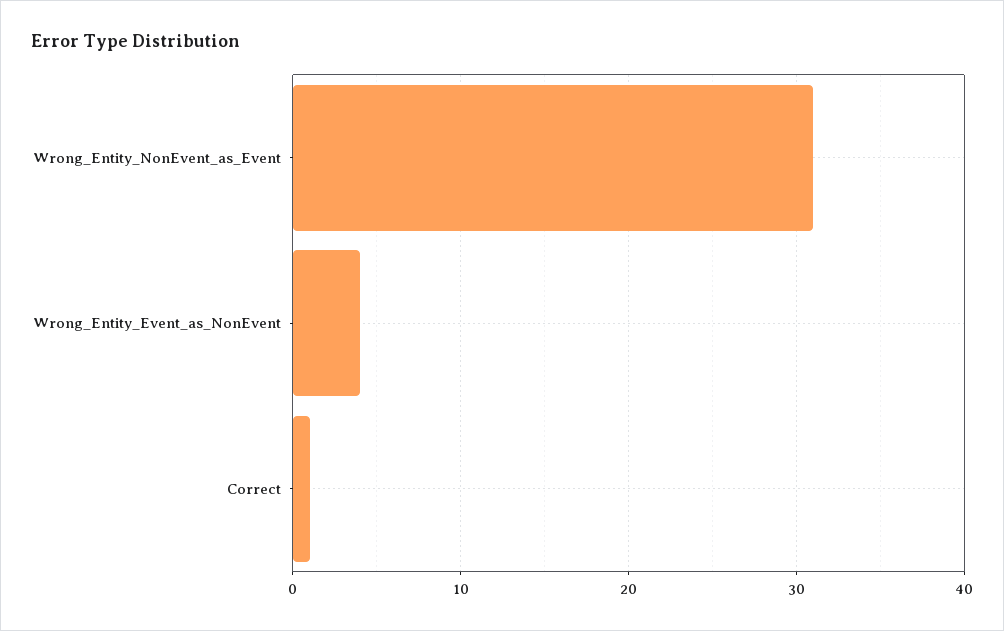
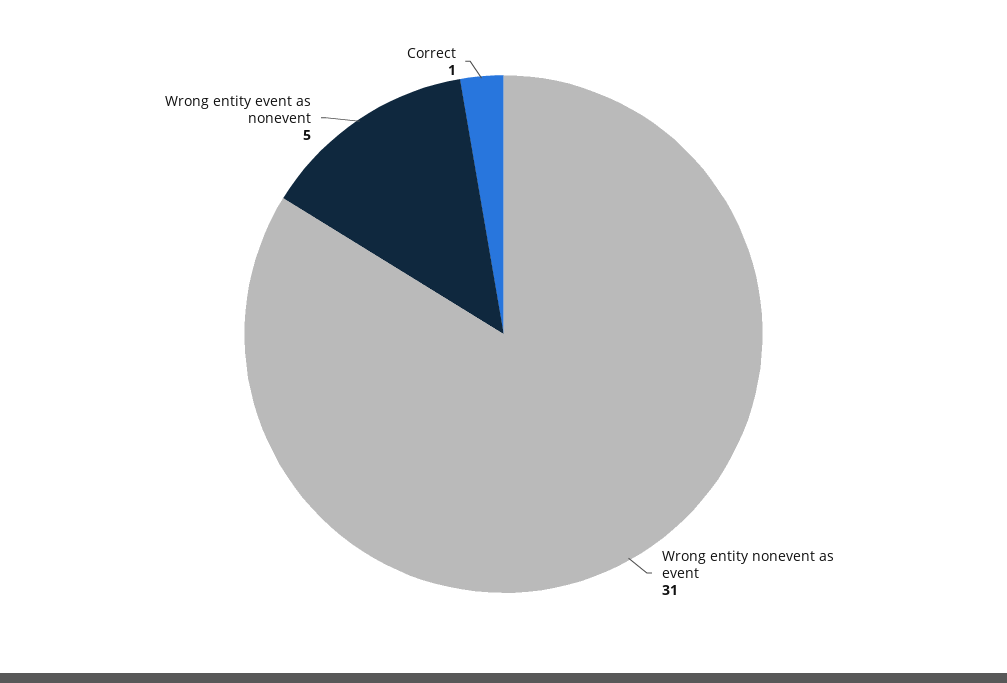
  {
    "Wrong_Entity_NonEvent_as_Event": 31,
-   "Wrong_Entity_Event_as_NonEvent": 4,
+   "Wrong_Entity_Event_as_NonEvent": 5,
    "Correct": 1
  }

